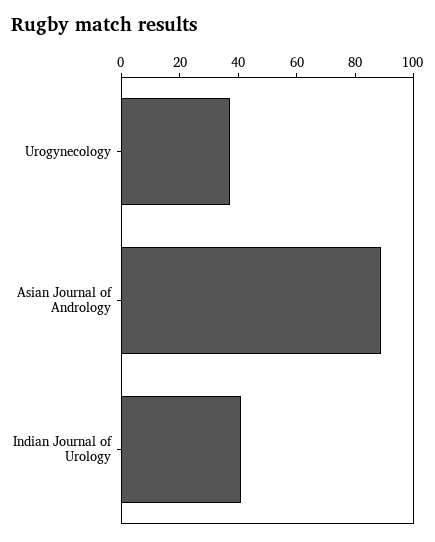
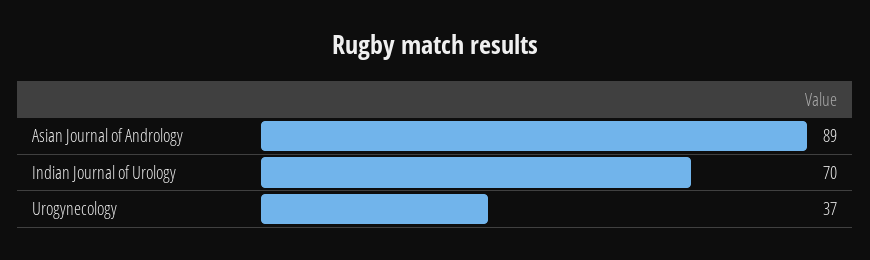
  {
    "Urogynecology": 37,
    "Asian Journal of Andrology": 89,
-   "Indian Journal of Urology": 40
+   "Indian Journal of Urology": 70
  }

